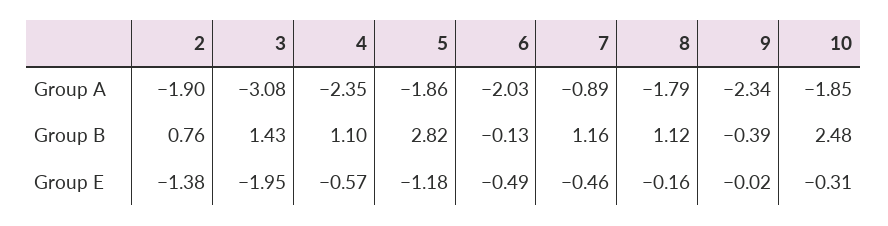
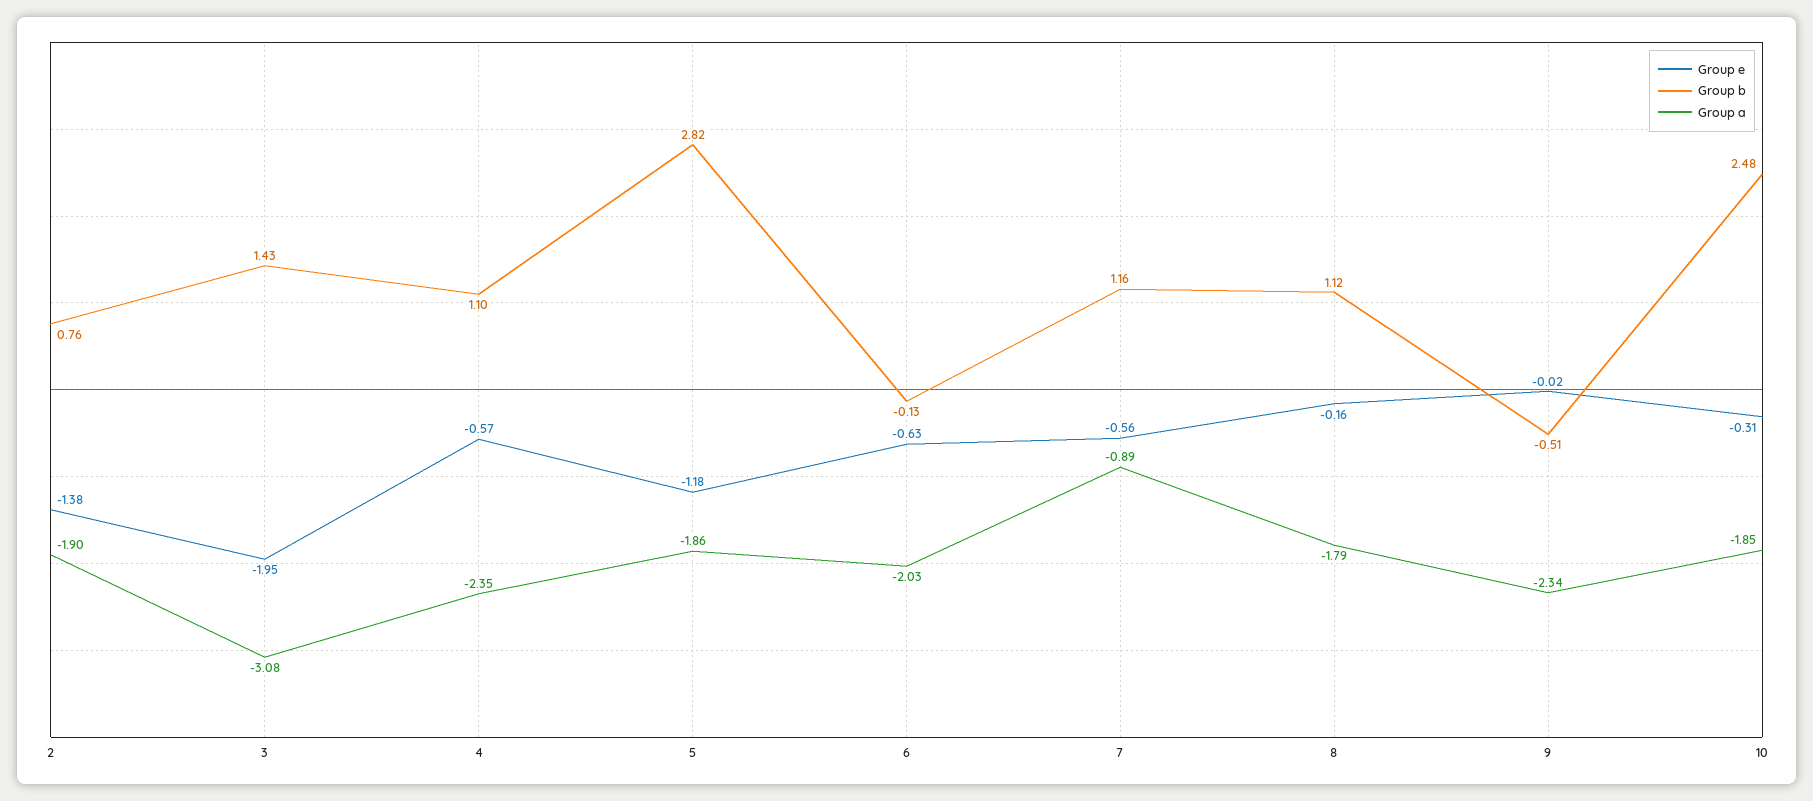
  {
    "Group A": {
      "2": -1.9,
      "3": -3.08,
      "4": -2.35,
      "5": -1.86,
      "6": -2.03,
      "7": -0.89,
      "8": -1.79,
      "9": -2.34,
      "10": -1.85
    },
    "Group B": {
      "2": 0.76,
      "3": 1.43,
      "4": 1.1,
      "5": 2.82,
      "6": -0.13,
      "7": 1.16,
      "8": 1.12,
-     "9": -0.39,
+     "9": -0.51,
      "10": 2.48
    },
    "Group E": {
      "2": -1.38,
      "3": -1.95,
      "4": -0.57,
      "5": -1.18,
-     "6": -0.49,
+     "6": -0.63,
-     "7": -0.46,
+     "7": -0.56,
      "8": -0.16,
      "9": -0.02,
      "10": -0.31
    }
  }

